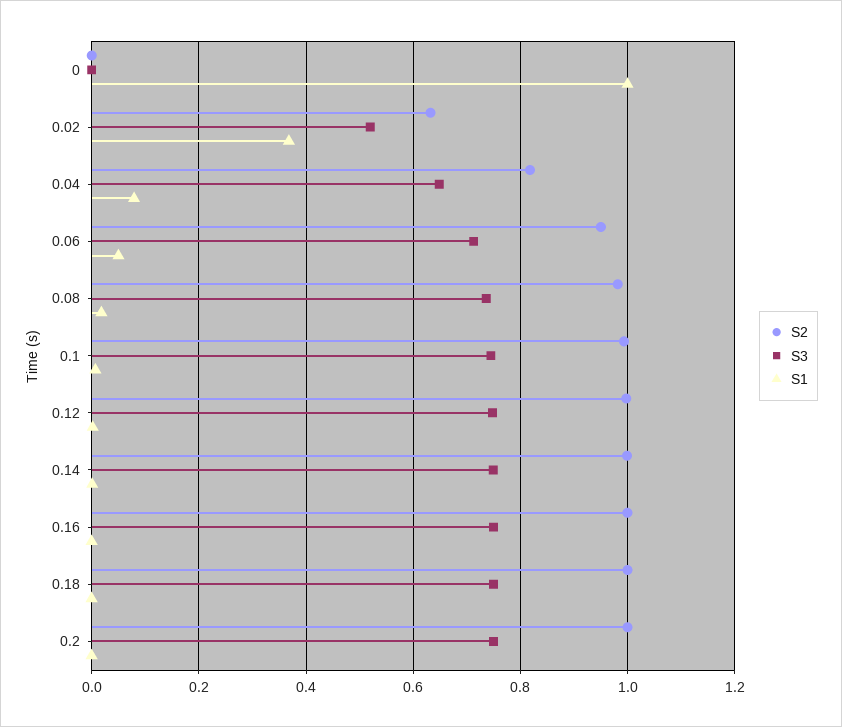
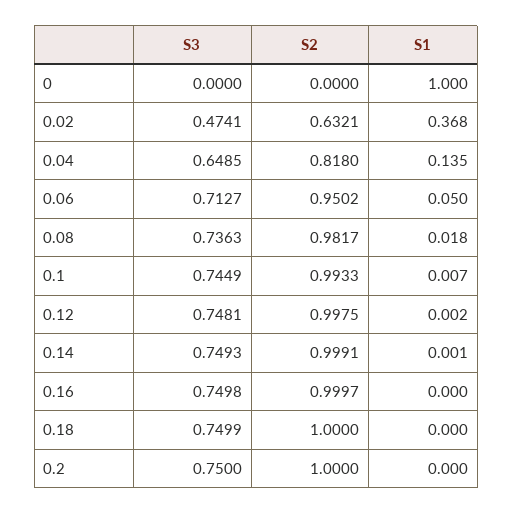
  {
    "S2": {
      "0": 0,
      "0.02": 0.6321,
      "0.04": 0.818,
      "0.06": 0.9502,
      "0.08": 0.9817,
      "0.1": 0.9933,
      "0.12": 0.9975,
      "0.14": 0.9991,
      "0.16": 0.9997,
      "0.18": 1,
      "0.2": 1
    },
    "S3": {
      "0": 0,
-     "0.02": 0.52,
+     "0.02": 0.4741,
      "0.04": 0.6485,
      "0.06": 0.7127,
      "0.08": 0.7363,
      "0.1": 0.7449,
      "0.12": 0.7481,
      "0.14": 0.7493,
      "0.16": 0.7498,
      "0.18": 0.7499,
      "0.2": 0.75
    },
    "S1": {
      "0": 1,
      "0.02": 0.368,
-     "0.04": 0.08,
+     "0.04": 0.135,
      "0.06": 0.05,
      "0.08": 0.018,
      "0.1": 0.007,
      "0.12": 0.002,
      "0.14": 0.001,
      "0.16": 0,
      "0.18": 0,
      "0.2": 0
    }
  }

